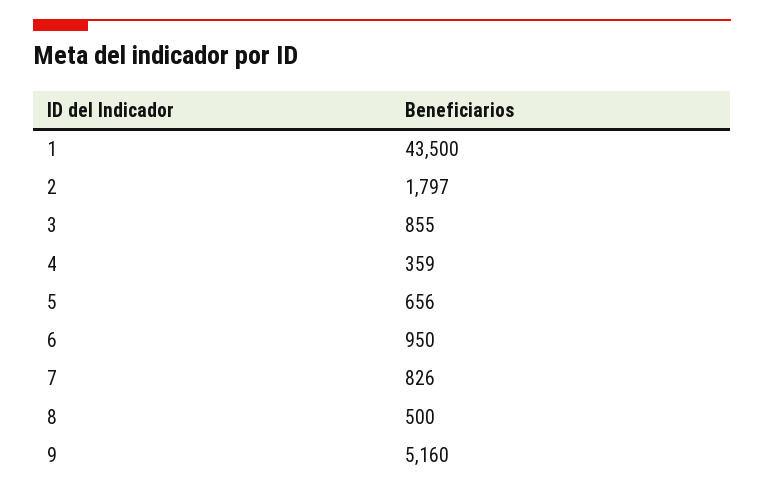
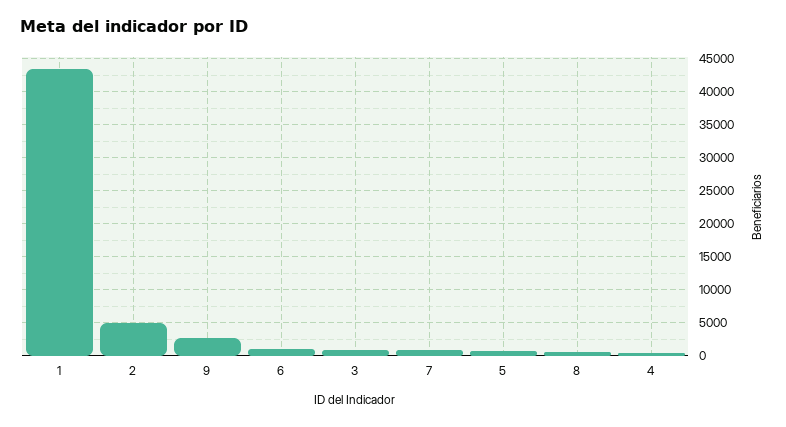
  {
    "1": 43500,
-   "2": 1797,
+   "2": 5000,
    "3": 855,
    "4": 359,
    "5": 656,
    "6": 950,
    "7": 826,
    "8": 500,
-   "9": 5160
+   "9": 3000
  }

